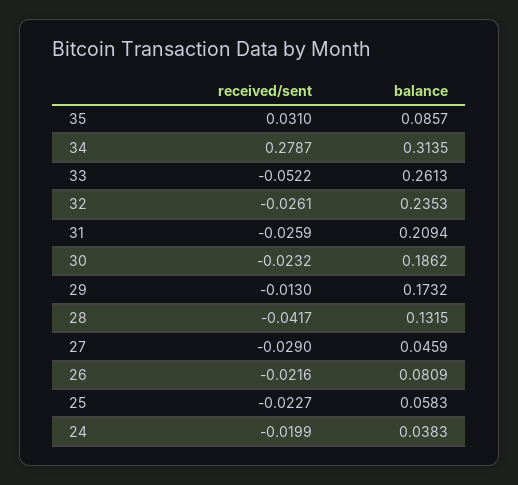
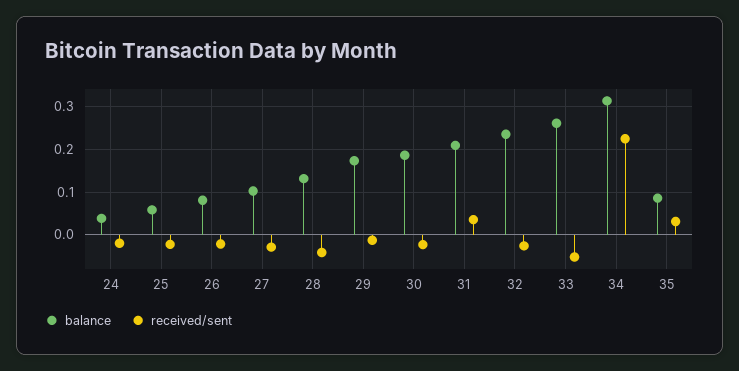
  {
    "received/sent": {
      "35": 0.031,
-     "34": 0.2787,
+     "34": 0.22,
      "33": -0.0522,
      "32": -0.0261,
-     "31": -0.0259,
+     "31": 0.04,
      "30": -0.0232,
      "29": -0.013,
      "28": -0.0417,
      "27": -0.029,
      "26": -0.0216,
      "25": -0.0227,
      "24": -0.0199
    },
    "balance": {
      "35": 0.0857,
      "34": 0.3135,
      "33": 0.2613,
      "32": 0.2353,
      "31": 0.2094,
      "30": 0.1862,
      "29": 0.1732,
      "28": 0.1315,
-     "27": 0.0459,
+     "27": 0.1,
      "26": 0.0809,
      "25": 0.0583,
      "24": 0.0383
    }
  }

